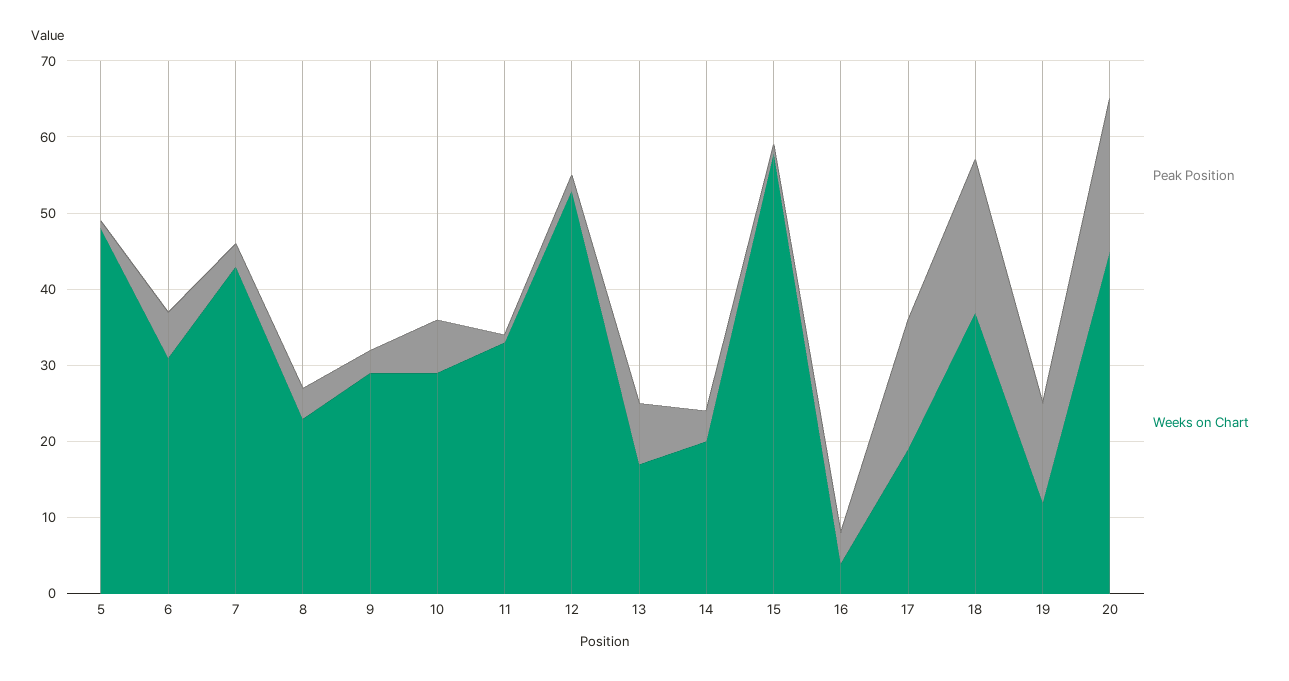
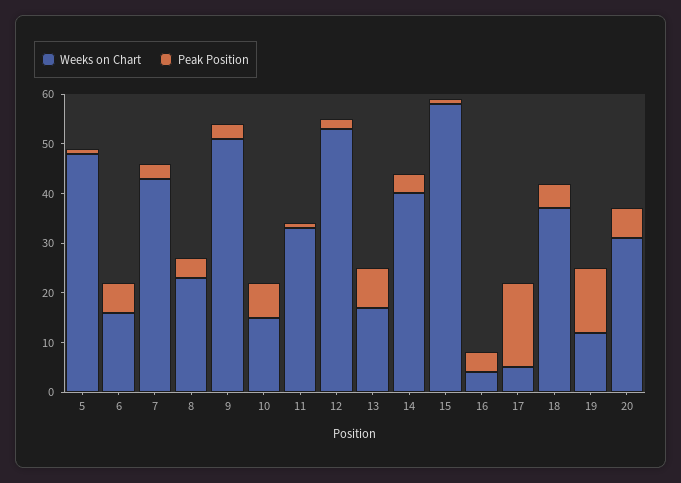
  {
    "Peak Position": {
      "5": 0,
      "6": 5,
      "7": 5,
      "8": 5,
      "9": 5,
      "10": 5,
      "11": 0,
      "12": 0,
      "13": 10,
      "14": 5,
      "15": 0,
      "16": 5,
      "17": 15,
-     "18": 20,
+     "18": 5,
      "19": 15,
-     "20": 20
+     "20": 5
    },
    "Weeks on Chart": {
      "5": 50,
-     "6": 30,
+     "6": 15,
      "7": 45,
      "8": 25,
-     "9": 30,
+     "9": 50,
-     "10": 30,
+     "10": 15,
      "11": 35,
      "12": 55,
      "13": 15,
-     "14": 20,
+     "14": 40,
      "15": 60,
      "16": 5,
-     "17": 20,
+     "17": 5,
      "18": 35,
      "19": 10,
-     "20": 45
+     "20": 30
    }
  }

